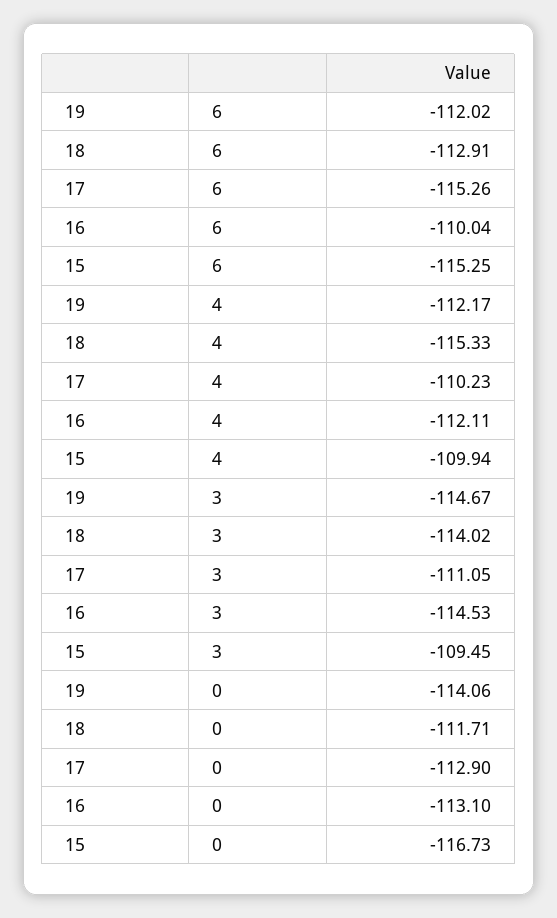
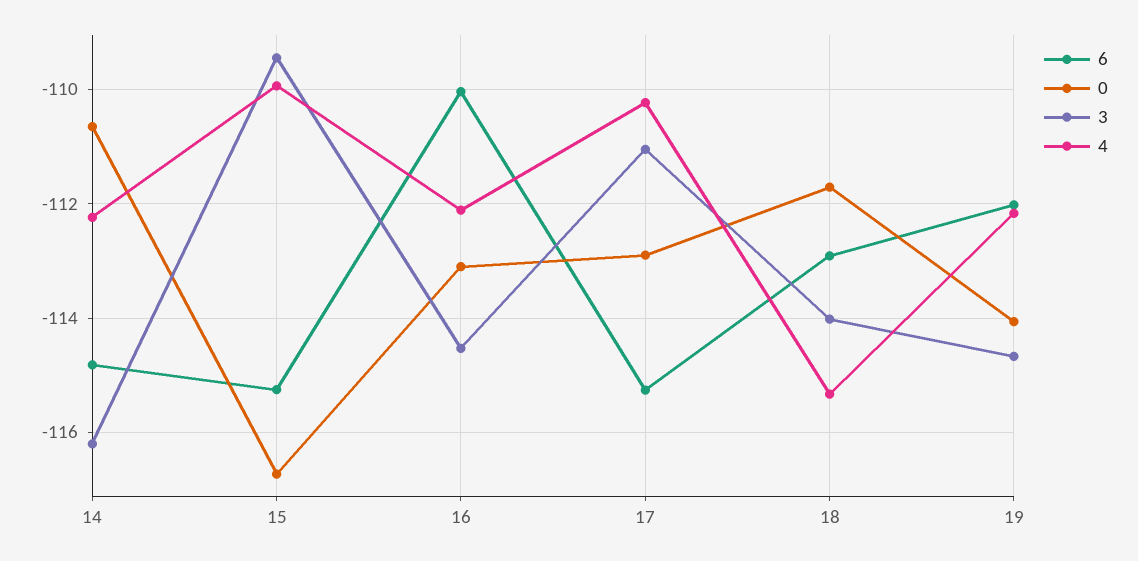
  {
    "6": {
      "19": -112.02,
      "18": -112.91,
      "17": -115.26,
      "16": -110.04,
-     "15": -115.25
+     "15": -115.25,
+     "14": -114.8
    },
    "4": {
      "19": -112.17,
      "18": -115.33,
      "17": -110.23,
      "16": -112.11,
-     "15": -109.94
+     "15": -109.94,
+     "14": -112.2
    },
    "3": {
      "19": -114.67,
      "18": -114.02,
      "17": -111.05,
      "16": -114.53,
-     "15": -109.45
+     "15": -109.45,
+     "14": -116.2
    },
    "0": {
      "19": -114.06,
      "18": -111.71,
      "17": -112.9,
      "16": -113.1,
-     "15": -116.73
+     "15": -116.73,
+     "14": -110.6
    }
  }

